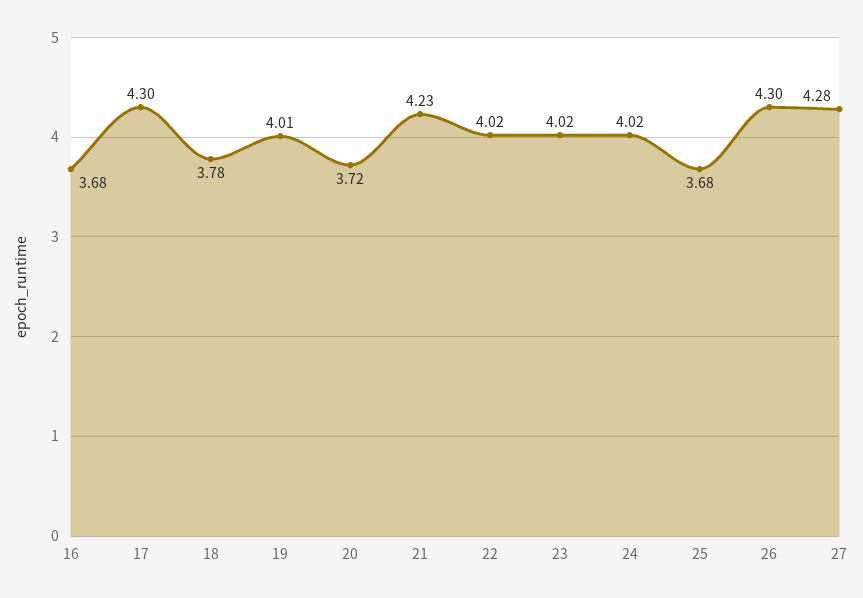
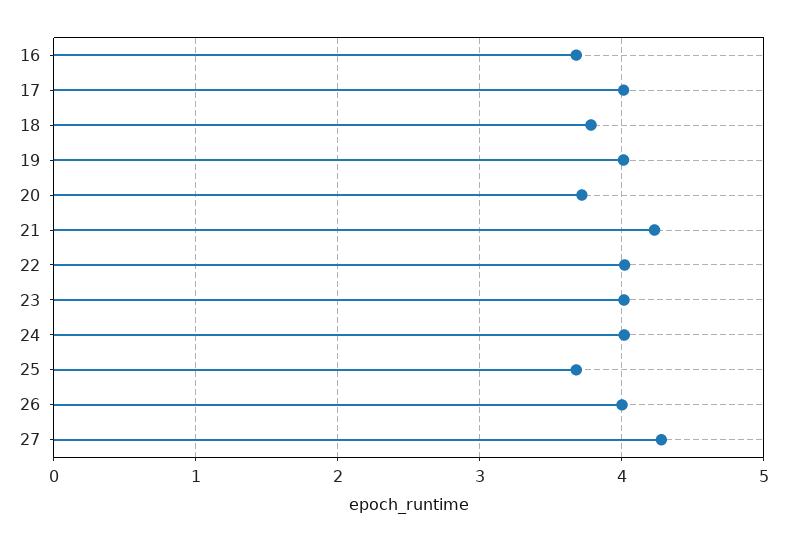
  {
    "16": 3.68,
-   "17": 4.3,
+   "17": 4,
    "18": 3.78,
    "19": 4.01,
    "20": 3.72,
    "21": 4.23,
    "22": 4.02,
    "23": 4.02,
    "24": 4.02,
    "25": 3.68,
-   "26": 4.3,
+   "26": 4,
    "27": 4.28
  }

